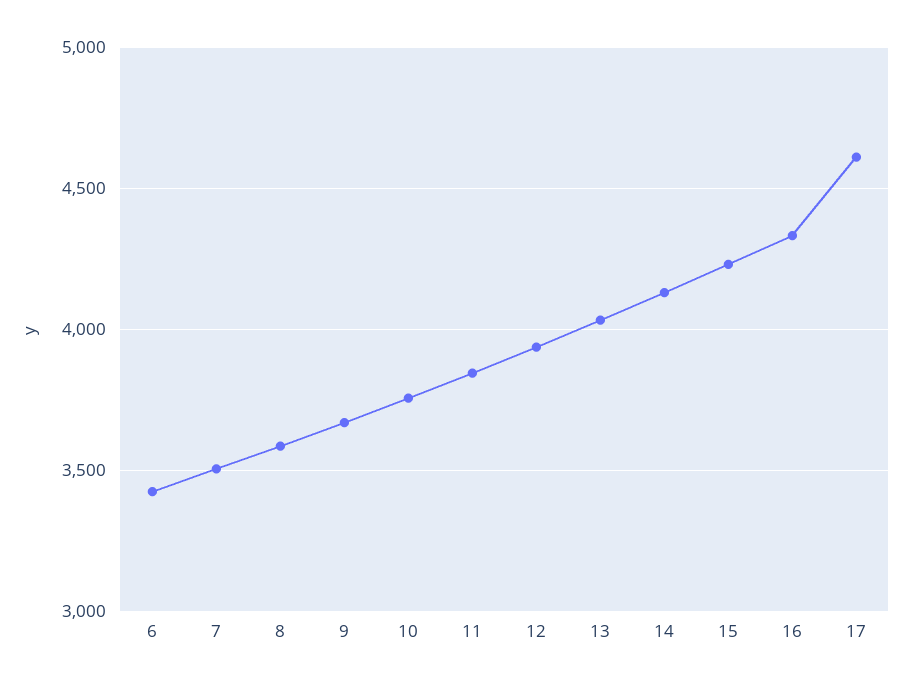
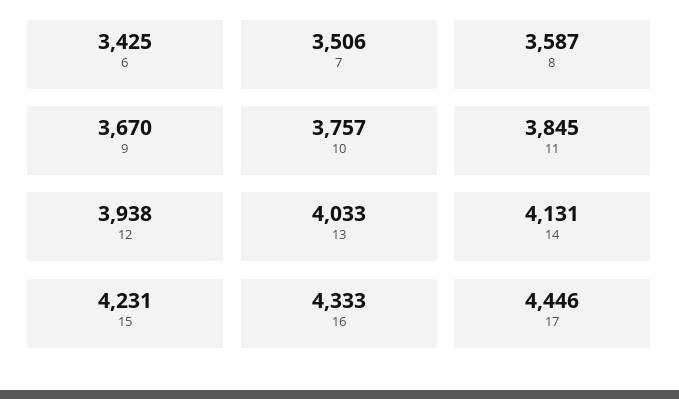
  {
    "6": 3425,
    "7": 3506,
    "8": 3587,
    "9": 3670,
    "10": 3757,
    "11": 3845,
    "12": 3938,
    "13": 4033,
    "14": 4131,
    "15": 4231,
    "16": 4333,
-   "17": 4600
+   "17": 4446
  }

